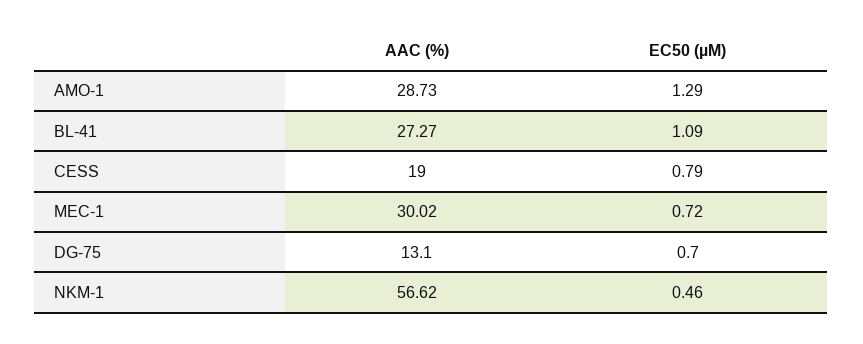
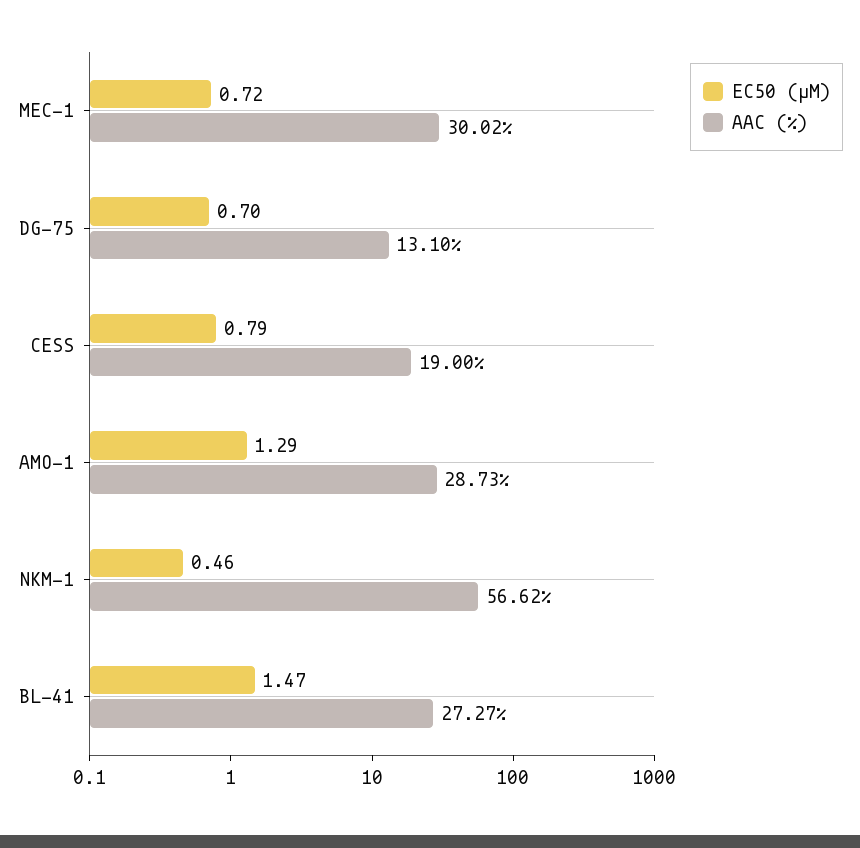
  {
    "AAC (%)": {
      "AMO-1": 28.73,
      "BL-41": 27.27,
      "CESS": 19,
      "MEC-1": 30.02,
      "DG-75": 13.1,
      "NKM-1": 56.62
    },
    "EC50 (µM)": {
      "AMO-1": 1.29,
-     "BL-41": 1.09,
+     "BL-41": 1.47,
      "CESS": 0.79,
      "MEC-1": 0.72,
      "DG-75": 0.7,
      "NKM-1": 0.46
    }
  }

